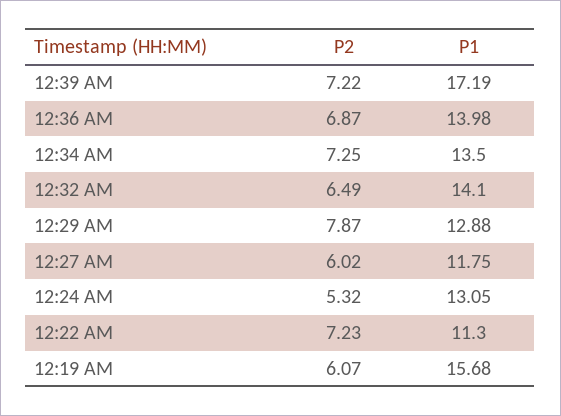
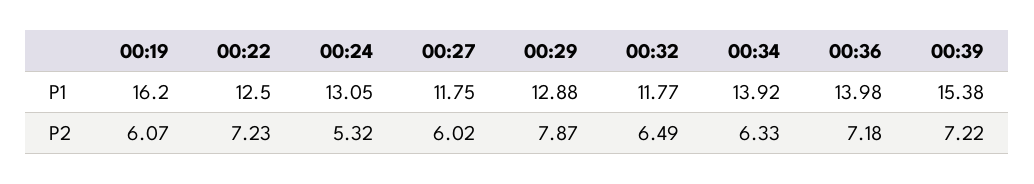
  {
    "P2": {
      "12:39 AM": 7.22,
-     "12:36 AM": 6.87,
+     "12:36 AM": 7.18,
-     "12:34 AM": 7.25,
+     "12:34 AM": 6.33,
      "12:32 AM": 6.49,
      "12:29 AM": 7.87,
      "12:27 AM": 6.02,
      "12:24 AM": 5.32,
      "12:22 AM": 7.23,
      "12:19 AM": 6.07
    },
    "P1": {
-     "12:39 AM": 17.19,
+     "12:39 AM": 15.38,
      "12:36 AM": 13.98,
-     "12:34 AM": 13.5,
+     "12:34 AM": 13.92,
-     "12:32 AM": 14.1,
+     "12:32 AM": 11.77,
      "12:29 AM": 12.88,
      "12:27 AM": 11.75,
      "12:24 AM": 13.05,
-     "12:22 AM": 11.3,
+     "12:22 AM": 12.5,
-     "12:19 AM": 15.68
+     "12:19 AM": 16.2
    }
  }

